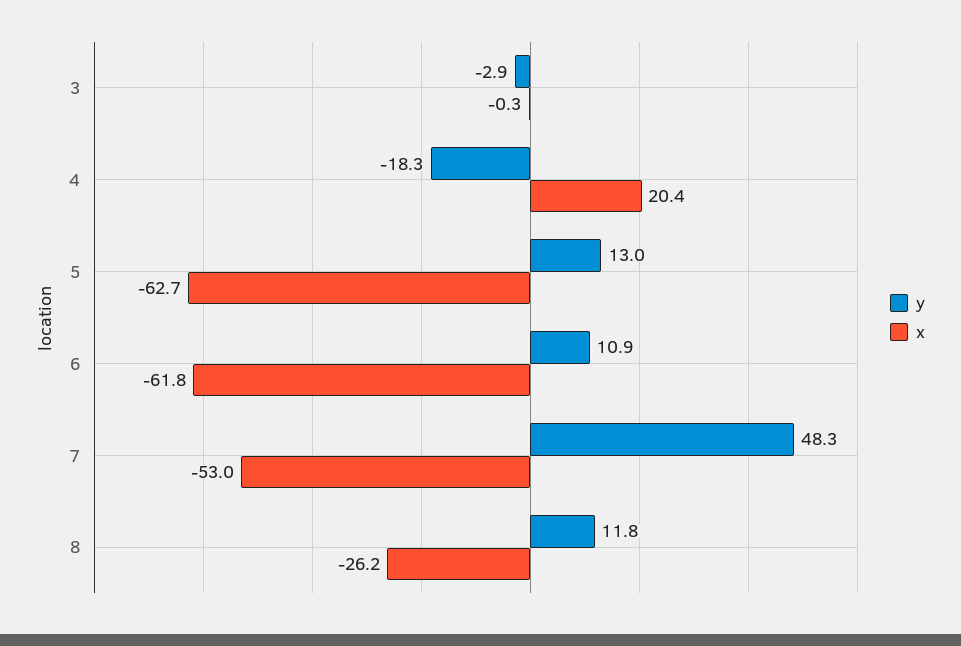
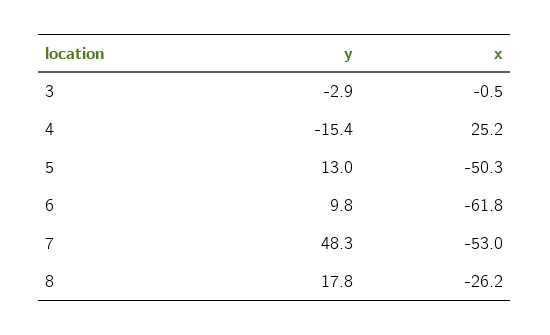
  {
    "y": {
      "3": -2.9,
-     "4": -18.3,
+     "4": -15.4,
      "5": 13,
-     "6": 10.9,
+     "6": 9.8,
      "7": 48.3,
-     "8": 11.8
+     "8": 17.8
    },
    "x": {
-     "3": -0.3,
+     "3": -0.5,
-     "4": 20.4,
+     "4": 25.2,
-     "5": -62.7,
+     "5": -50.3,
      "6": -61.8,
      "7": -53,
      "8": -26.2
    }
  }

